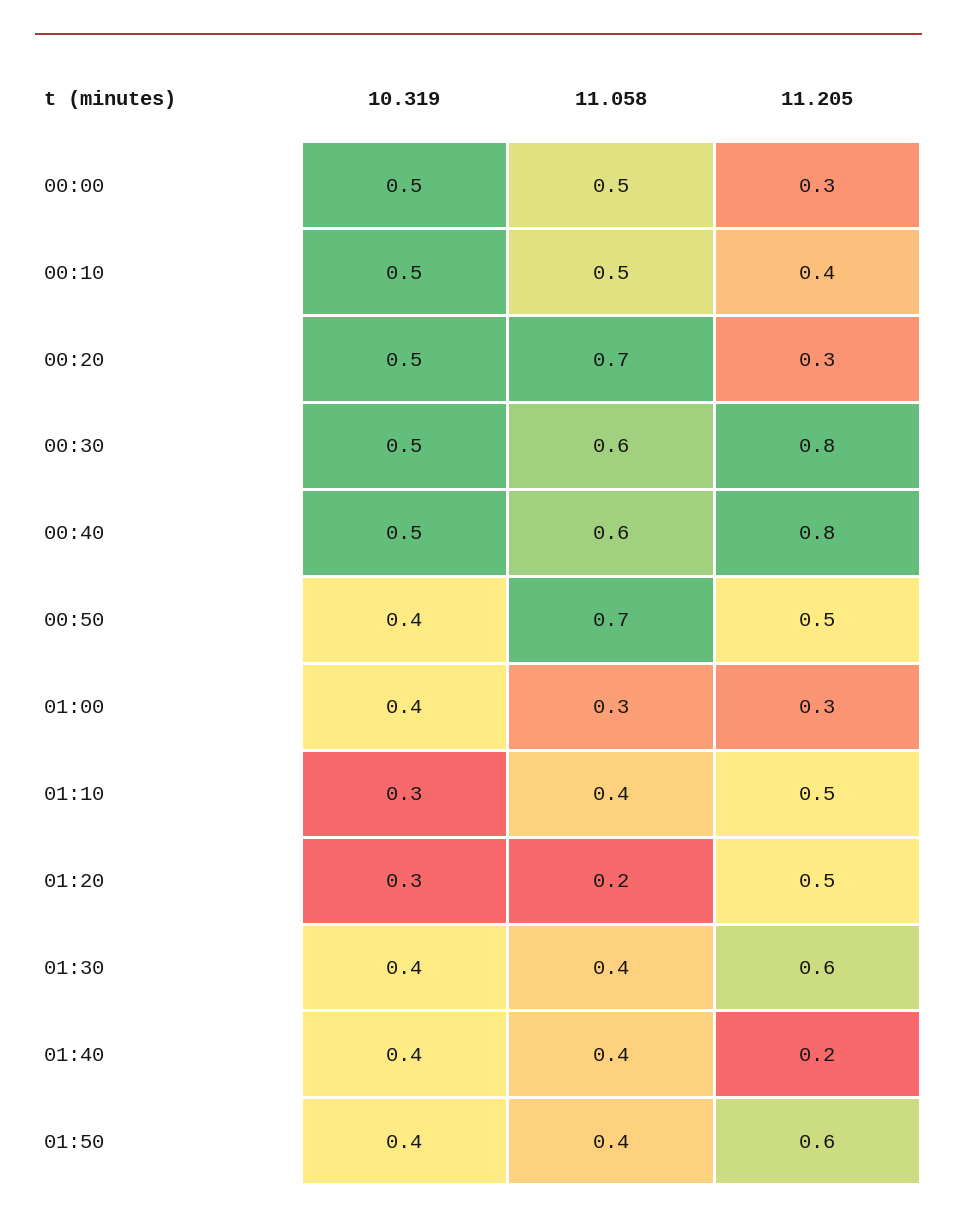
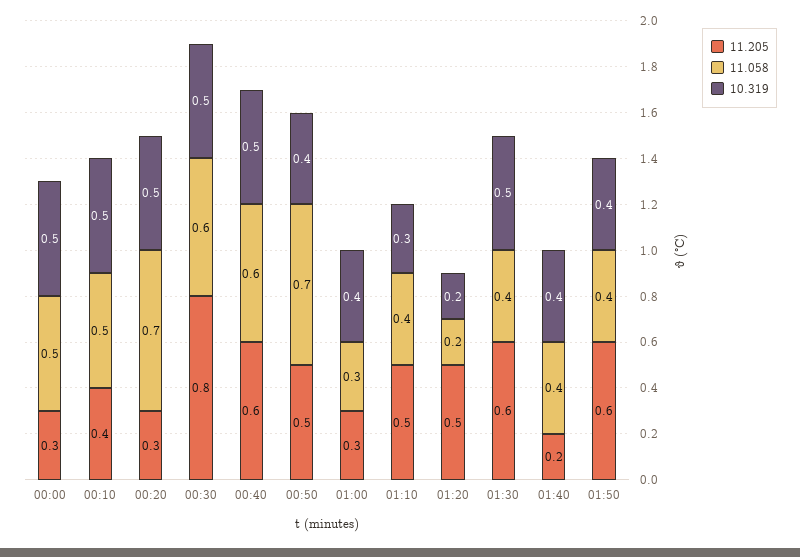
  {
    "10.319": {
      "00:00": 0.5,
      "00:10": 0.5,
      "00:20": 0.5,
      "00:30": 0.5,
      "00:40": 0.5,
      "00:50": 0.4,
      "01:00": 0.4,
      "01:10": 0.3,
-     "01:20": 0.3,
+     "01:20": 0.2,
-     "01:30": 0.4,
+     "01:30": 0.5,
      "01:40": 0.4,
      "01:50": 0.4
    },
    "11.058": {
      "00:00": 0.5,
      "00:10": 0.5,
      "00:20": 0.7,
      "00:30": 0.6,
      "00:40": 0.6,
      "00:50": 0.7,
      "01:00": 0.3,
      "01:10": 0.4,
      "01:20": 0.2,
      "01:30": 0.4,
      "01:40": 0.4,
      "01:50": 0.4
    },
    "11.205": {
      "00:00": 0.3,
      "00:10": 0.4,
      "00:20": 0.3,
      "00:30": 0.8,
-     "00:40": 0.8,
+     "00:40": 0.6,
      "00:50": 0.5,
      "01:00": 0.3,
      "01:10": 0.5,
      "01:20": 0.5,
      "01:30": 0.6,
      "01:40": 0.2,
      "01:50": 0.6
    }
  }

